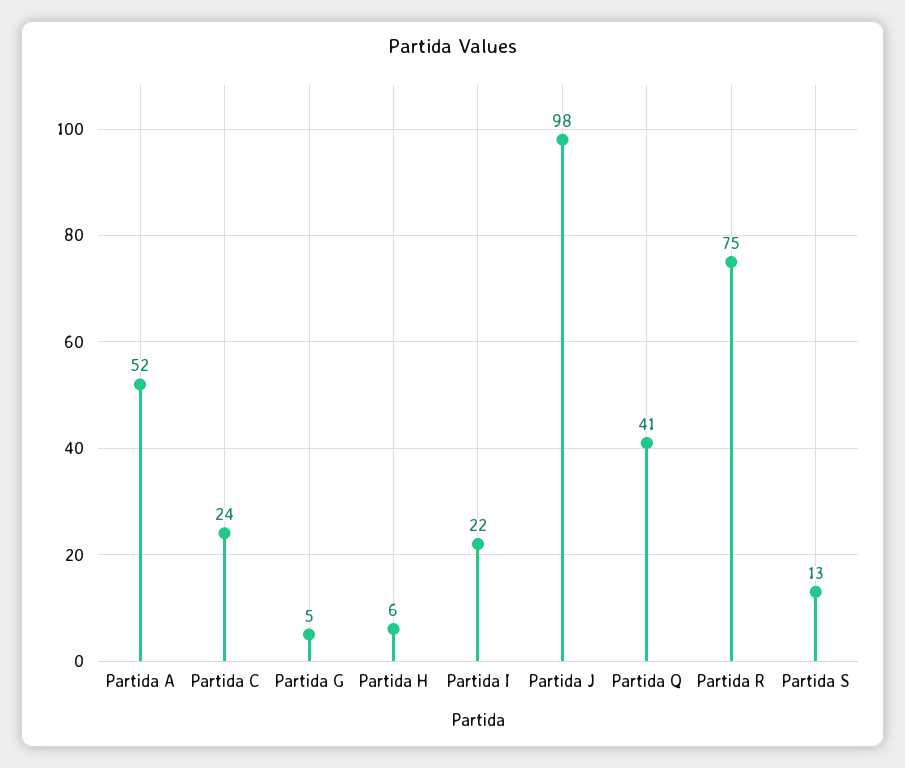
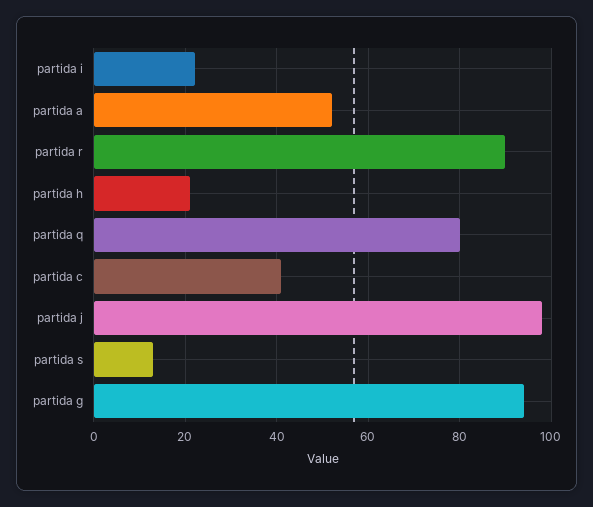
  {
    "Partida A": 52,
-   "Partida C": 24,
+   "Partida C": 40,
-   "Partida G": 5,
+   "Partida G": 95,
-   "Partida H": 6,
+   "Partida H": 20,
    "Partida I": 22,
    "Partida J": 98,
-   "Partida Q": 41,
+   "Partida Q": 80,
-   "Partida R": 75,
+   "Partida R": 90,
    "Partida S": 13
  }

